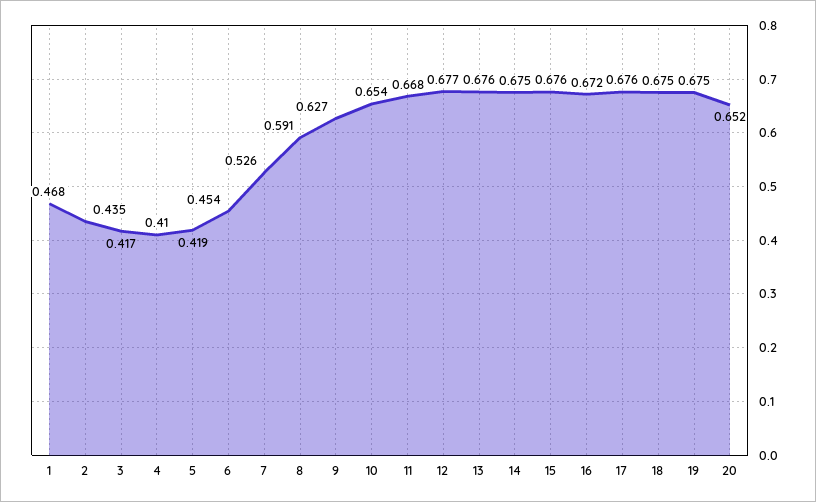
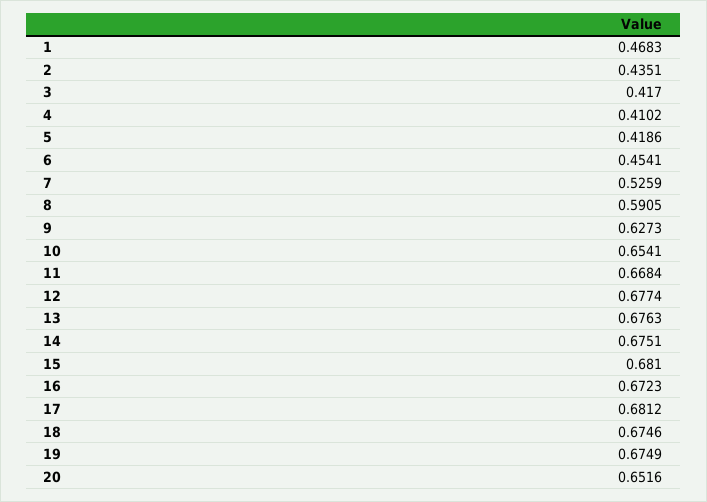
  {
    "1": 0.4683,
    "2": 0.4351,
    "3": 0.417,
    "4": 0.4102,
    "5": 0.4186,
    "6": 0.4541,
    "7": 0.5259,
    "8": 0.5905,
    "9": 0.6273,
    "10": 0.6541,
    "11": 0.6684,
    "12": 0.6774,
    "13": 0.6763,
    "14": 0.6751,
-   "15": 0.676,
+   "15": 0.681,
    "16": 0.6723,
-   "17": 0.676,
+   "17": 0.6812,
    "18": 0.6746,
    "19": 0.6749,
    "20": 0.6516
  }

